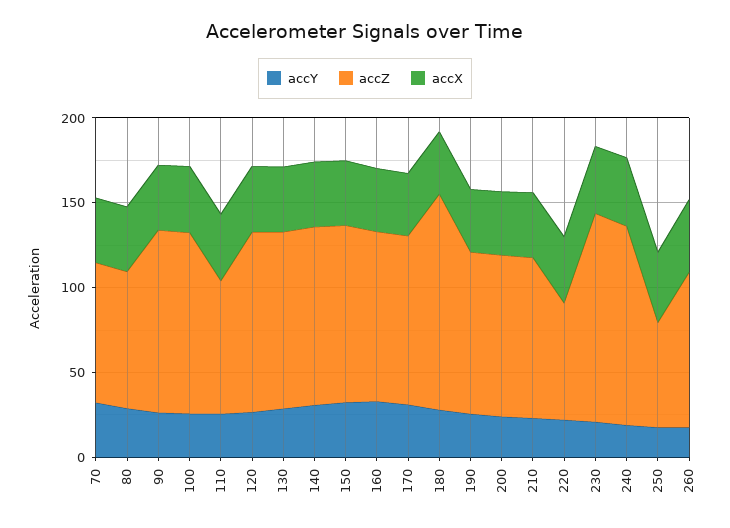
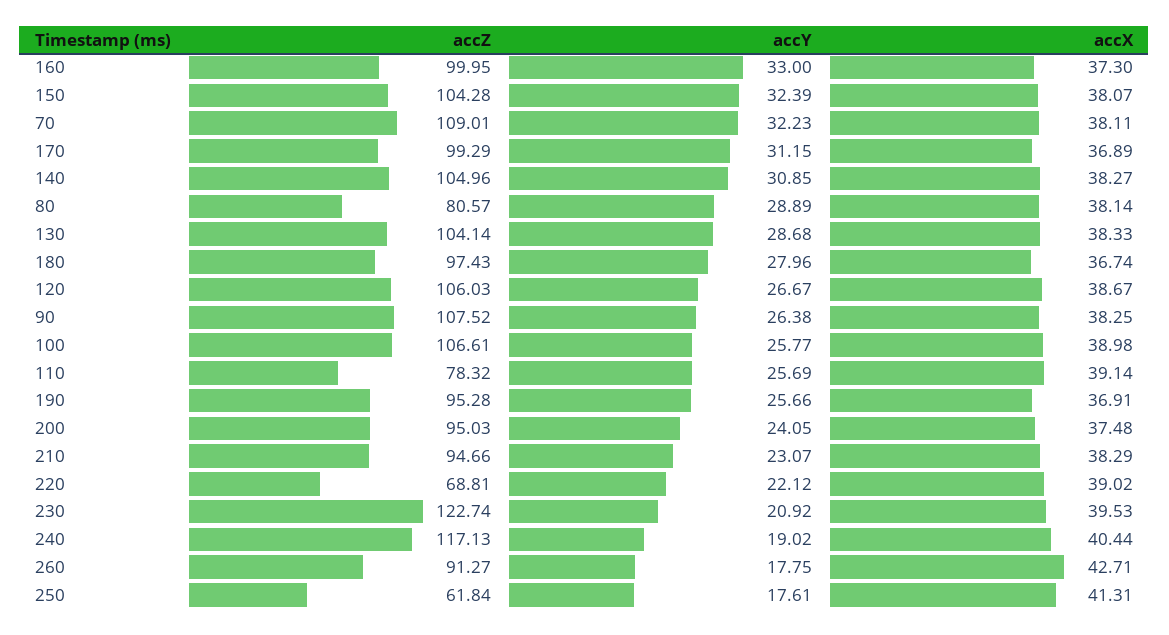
  {
    "accY": {
      "70": 32.23,
      "80": 28.89,
      "90": 26.38,
      "100": 25.77,
      "110": 25.69,
      "120": 26.67,
      "130": 28.68,
      "140": 30.85,
      "150": 32.39,
      "160": 33,
      "170": 31.15,
      "180": 27.96,
      "190": 25.66,
      "200": 24.05,
      "210": 23.07,
      "220": 22.12,
      "230": 20.92,
      "240": 19.02,
      "250": 17.61,
      "260": 17.75
    },
    "accZ": {
-     "70": 80,
+     "70": 109.01,
      "80": 80.57,
      "90": 107.52,
      "100": 106.61,
      "110": 78.32,
      "120": 106.03,
      "130": 104.14,
      "140": 104.96,
      "150": 104.28,
      "160": 99.95,
      "170": 99.29,
-     "180": 130,
+     "180": 97.43,
      "190": 95.28,
      "200": 95.03,
      "210": 94.66,
      "220": 68.81,
      "230": 122.74,
      "240": 117.13,
      "250": 61.84,
      "260": 91.27
    },
    "accX": {
      "70": 38.11,
      "80": 38.14,
      "90": 38.25,
      "100": 38.98,
      "110": 39.14,
      "120": 38.67,
      "130": 38.33,
      "140": 38.27,
      "150": 38.07,
      "160": 37.3,
      "170": 36.89,
      "180": 36.74,
      "190": 36.91,
      "200": 37.48,
      "210": 38.29,
      "220": 39.02,
      "230": 39.53,
      "240": 40.44,
      "250": 41.31,
      "260": 42.71
    }
  }

